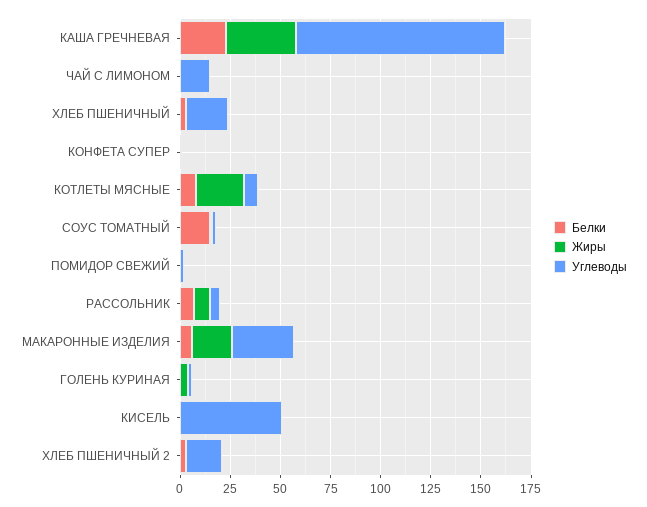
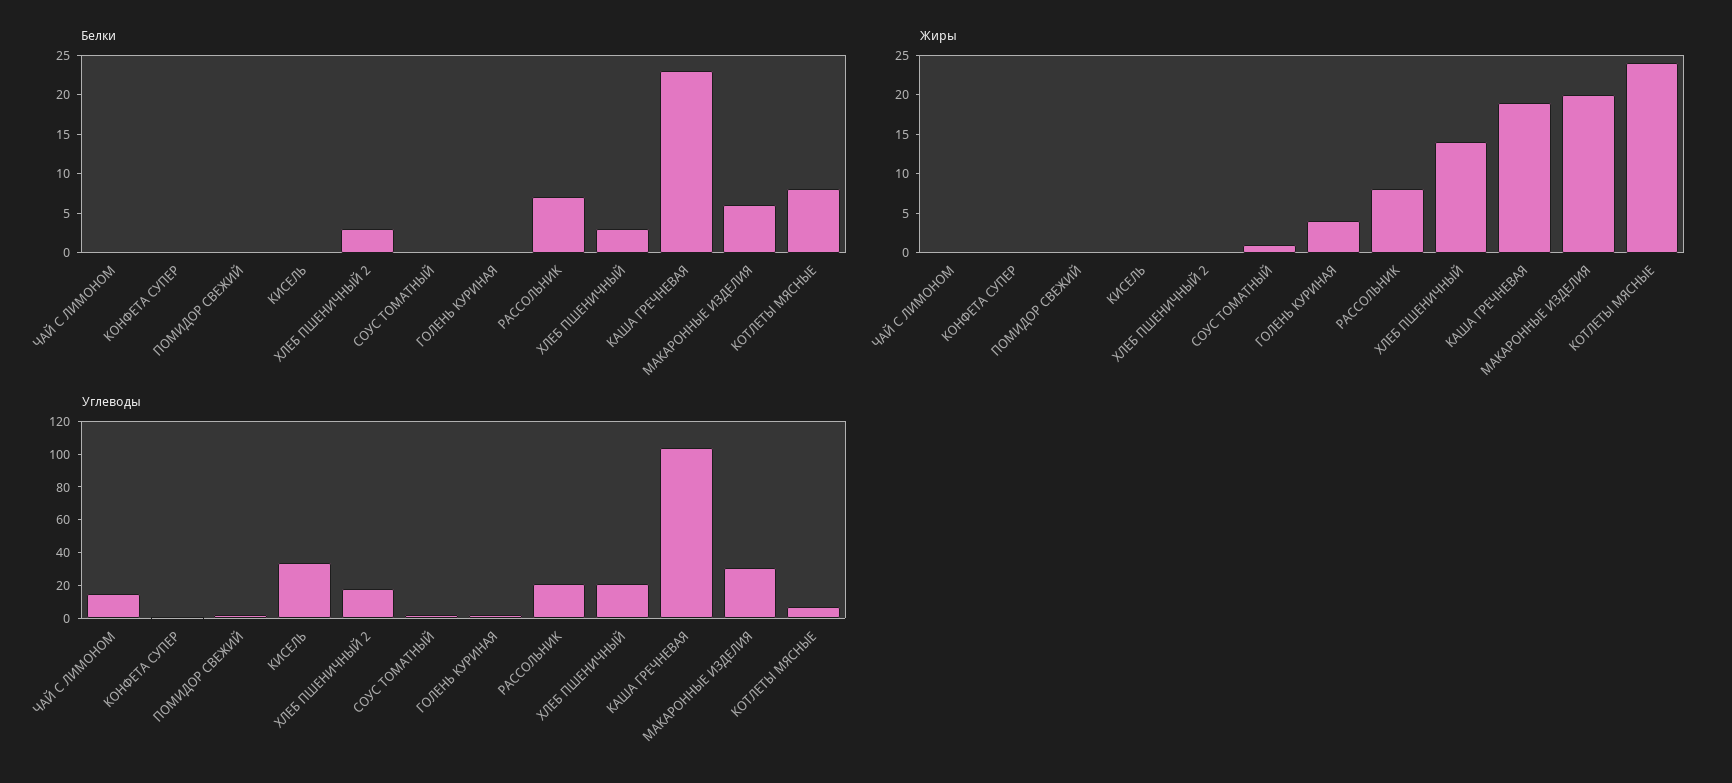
  {
    "Белки": {
      "КАША ГРЕЧНЕВАЯ": 25,
      "ЧАЙ С ЛИМОНОМ": 0,
      "ХЛЕБ ПШЕНИЧНЫЙ": 5,
      "КОНФЕТА СУПЕР": 0,
      "КОТЛЕТЫ МЯСНЫЕ": 10,
-     "СОУС ТОМАТНЫЙ": 15,
+     "СОУС ТОМАТНЫЙ": 0,
      "ПОМИДОР СВЕЖИЙ": 0,
      "РАССОЛЬНИК": 5,
      "МАКАРОННЫЕ ИЗДЕЛИЯ": 5,
      "ГОЛЕНЬ КУРИНАЯ": 0,
      "КИСЕЛЬ": 0,
      "ХЛЕБ ПШЕНИЧНЫЙ 2": 5
    },
    "Жиры": {
-     "КАША ГРЕЧНЕВАЯ": 35,
+     "КАША ГРЕЧНЕВАЯ": 20,
      "ЧАЙ С ЛИМОНОМ": 0,
-     "ХЛЕБ ПШЕНИЧНЫЙ": 0,
+     "ХЛЕБ ПШЕНИЧНЫЙ": 15,
      "КОНФЕТА СУПЕР": 0,
      "КОТЛЕТЫ МЯСНЫЕ": 25,
      "СОУС ТОМАТНЫЙ": 0,
      "ПОМИДОР СВЕЖИЙ": 0,
      "РАССОЛЬНИК": 10,
      "МАКАРОННЫЕ ИЗДЕЛИЯ": 20,
      "ГОЛЕНЬ КУРИНАЯ": 5,
      "КИСЕЛЬ": 0,
      "ХЛЕБ ПШЕНИЧНЫЙ 2": 0
    },
    "Углеводы": {
      "КАША ГРЕЧНЕВАЯ": 105,
      "ЧАЙ С ЛИМОНОМ": 15,
      "ХЛЕБ ПШЕНИЧНЫЙ": 20,
      "КОНФЕТА СУПЕР": 0,
      "КОТЛЕТЫ МЯСНЫЕ": 5,
      "СОУС ТОМАТНЫЙ": 0,
      "ПОМИДОР СВЕЖИЙ": 0,
-     "РАССОЛЬНИК": 5,
+     "РАССОЛЬНИК": 20,
      "МАКАРОННЫЕ ИЗДЕЛИЯ": 30,
      "ГОЛЕНЬ КУРИНАЯ": 0,
-     "КИСЕЛЬ": 50,
+     "КИСЕЛЬ": 35,
      "ХЛЕБ ПШЕНИЧНЫЙ 2": 20
    }
  }

